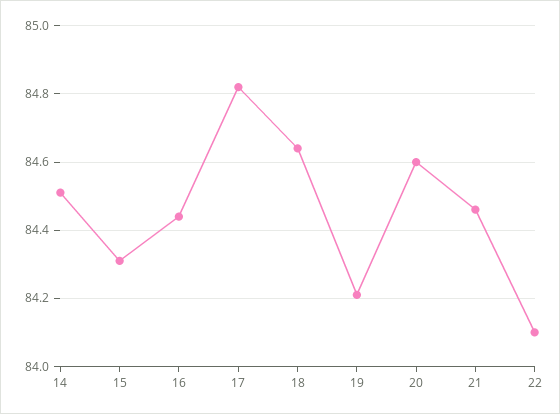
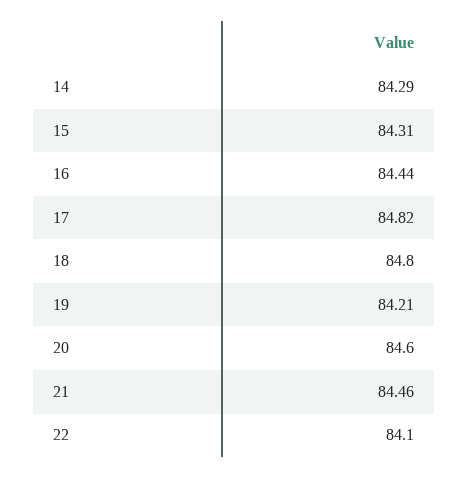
  {
-   "14": 84.5,
+   "14": 84.29,
    "15": 84.31,
    "16": 84.44,
    "17": 84.82,
-   "18": 84.65,
+   "18": 84.8,
    "19": 84.21,
    "20": 84.6,
    "21": 84.46,
    "22": 84.1
  }

